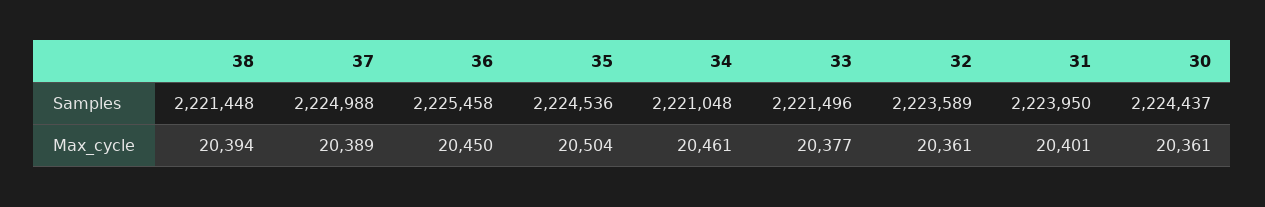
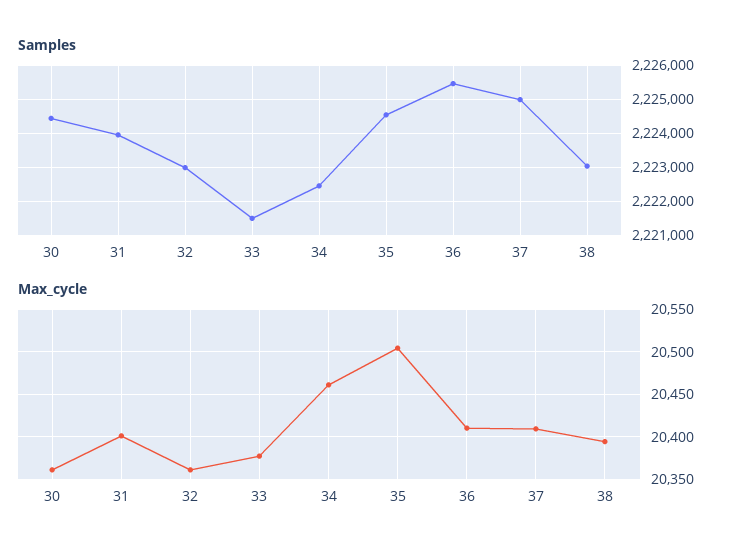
  {
    "Samples": {
-     "38": 2221448,
+     "38": 2223000,
      "37": 2224988,
      "36": 2225458,
      "35": 2224536,
-     "34": 2221048,
+     "34": 2222400,
      "33": 2221496,
-     "32": 2223589,
+     "32": 2223000,
      "31": 2223950,
      "30": 2224437
    },
    "Max_cycle": {
      "38": 20394,
-     "37": 20389,
+     "37": 20410,
-     "36": 20450,
+     "36": 20410,
      "35": 20504,
      "34": 20461,
      "33": 20377,
      "32": 20361,
      "31": 20401,
      "30": 20361
    }
  }

